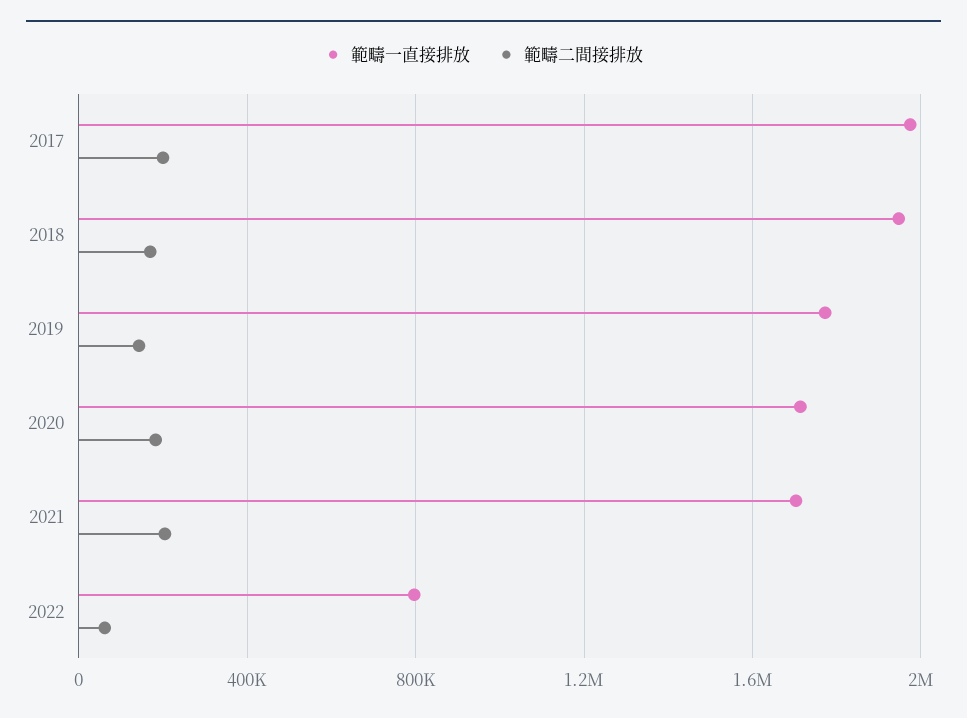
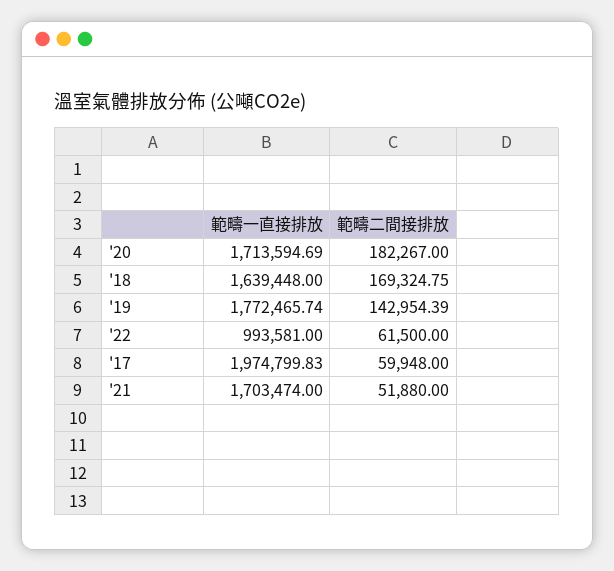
  {
    "範疇一直接排放": {
      "2017": 1974799.83,
-     "2018": 1950000,
+     "2018": 1639448,
      "2019": 1772465.74,
      "2020": 1713594.69,
      "2021": 1703474,
-     "2022": 800000
+     "2022": 993581
    },
    "範疇二間接排放": {
-     "2017": 200000,
+     "2017": 59948,
      "2018": 169324.75,
      "2019": 142954.39,
      "2020": 182267,
-     "2021": 200000,
+     "2021": 51880,
      "2022": 61500
    }
  }

